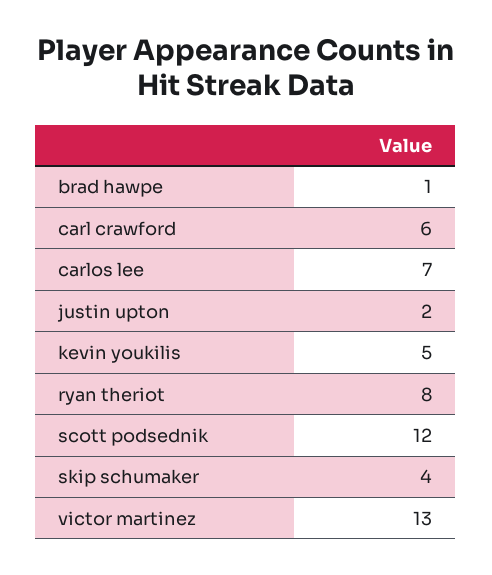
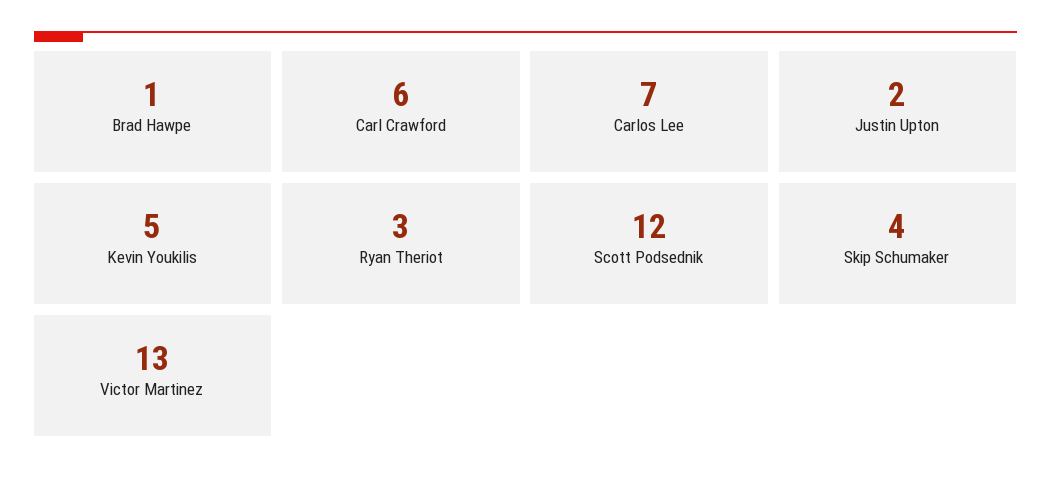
  {
    "brad hawpe": 1,
    "carl crawford": 6,
    "carlos lee": 7,
    "justin upton": 2,
    "kevin youkilis": 5,
-   "ryan theriot": 8,
+   "ryan theriot": 3,
    "scott podsednik": 12,
    "skip schumaker": 4,
    "victor martinez": 13
  }

